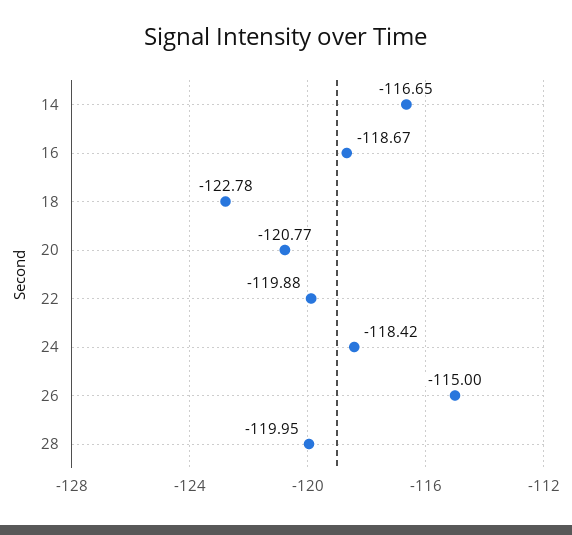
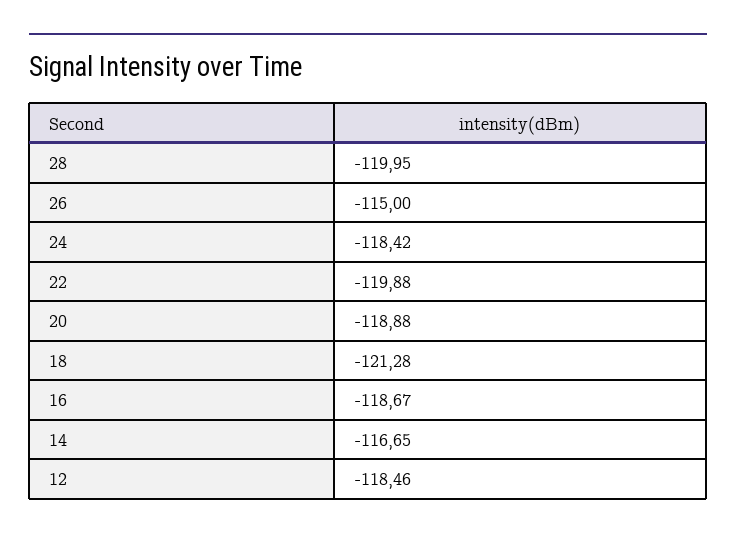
  {
    "14": -116.65,
    "16": -118.67,
-   "18": -122.78,
+   "18": -121.28,
-   "20": -120.77,
+   "20": -118.88,
    "22": -119.88,
    "24": -118.42,
    "26": -115,
-   "28": -119.95
+   "28": -119.95,
+   "12": -118.46
  }

